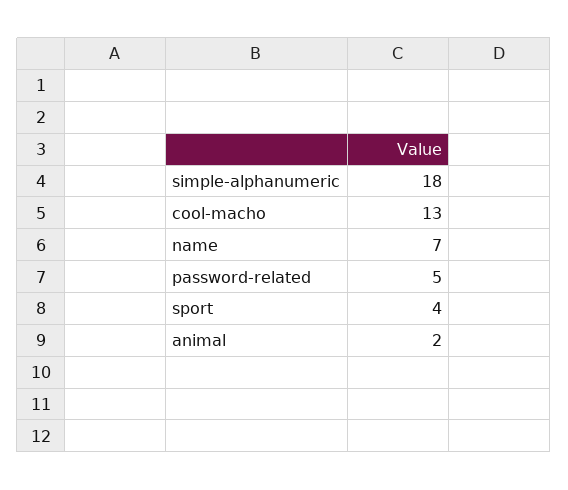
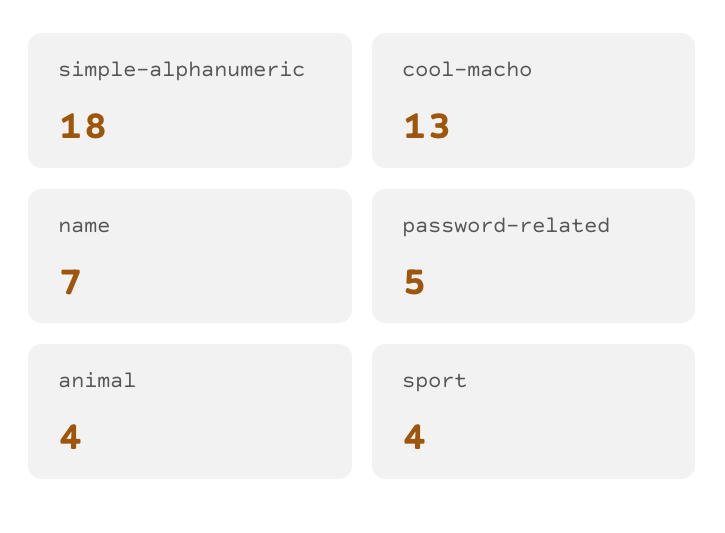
  {
    "simple-alphanumeric": 18,
    "cool-macho": 13,
    "name": 7,
    "password-related": 5,
    "sport": 4,
-   "animal": 2
+   "animal": 4
  }

